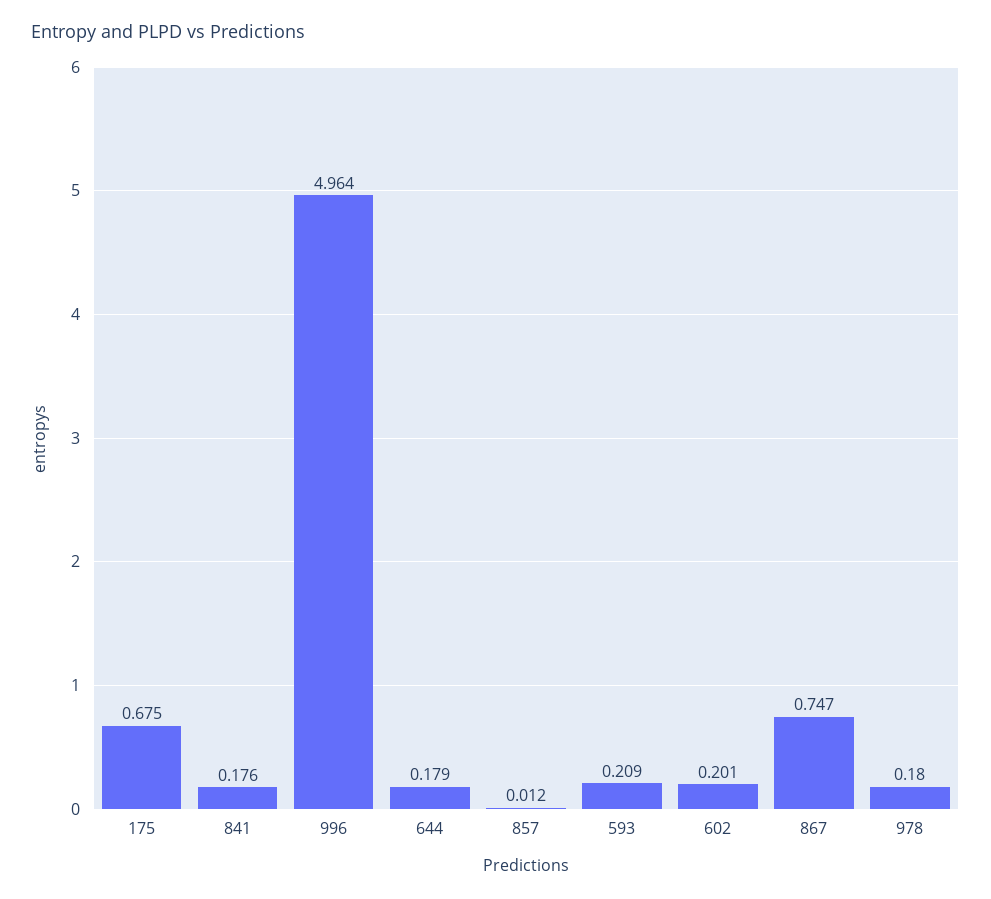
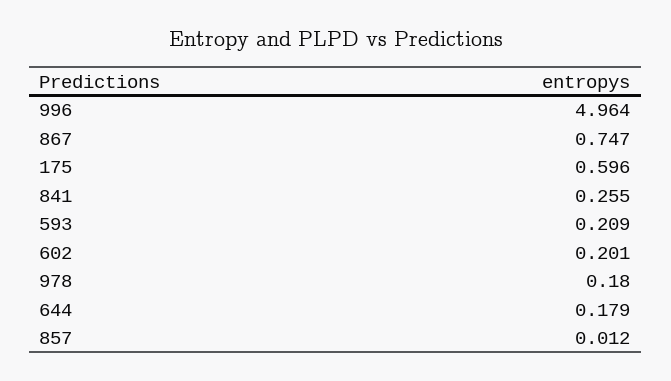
  {
-   "175": 0.675,
+   "175": 0.596,
-   "841": 0.176,
+   "841": 0.255,
    "996": 4.964,
    "644": 0.179,
    "857": 0.012,
    "593": 0.209,
    "602": 0.201,
    "867": 0.747,
    "978": 0.18
  }

